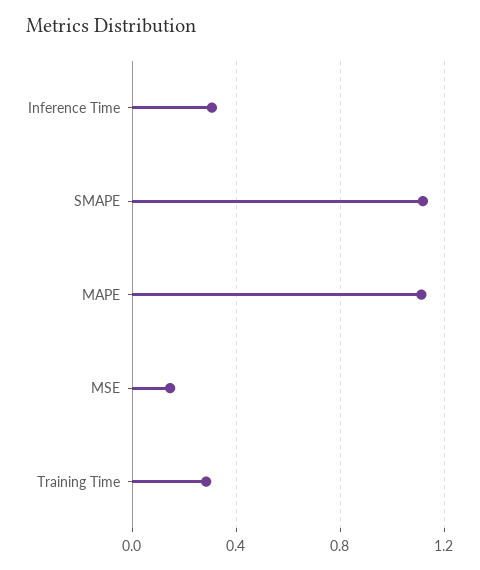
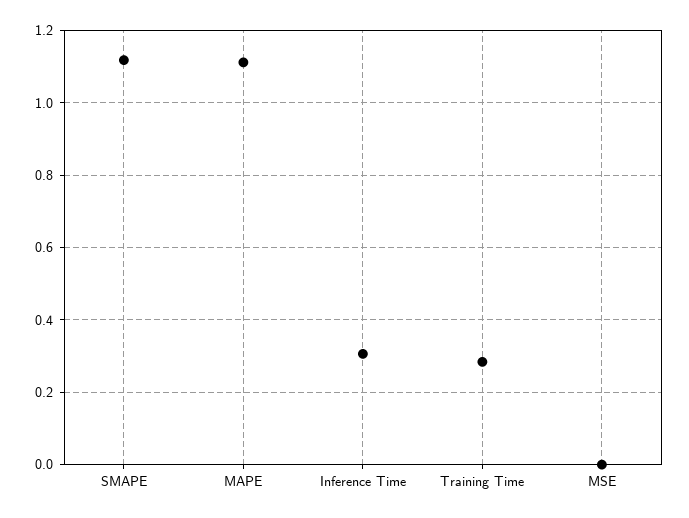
  {
    "Inference Time": 0.3,
    "SMAPE": 1.12,
    "MAPE": 1.12,
-   "MSE": 0.15,
+   "MSE": 0,
    "Training Time": 0.28
  }

